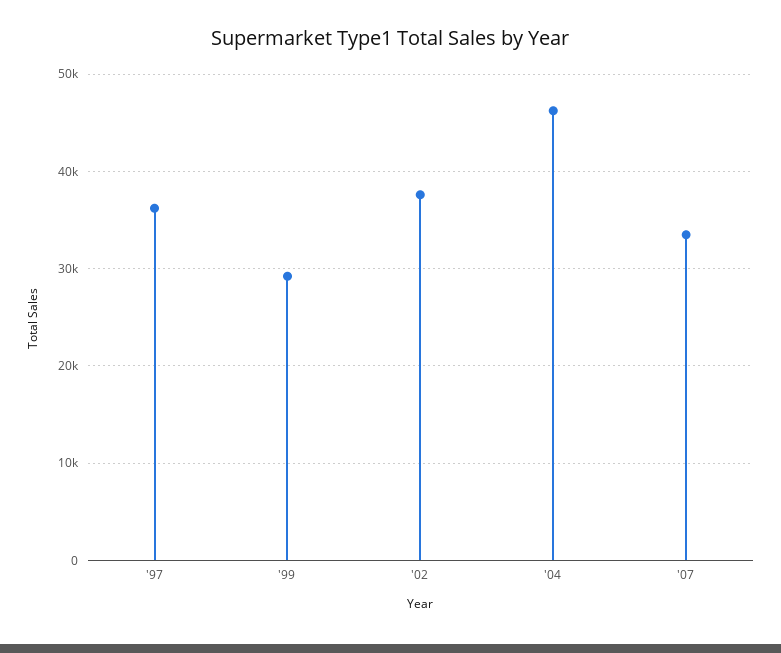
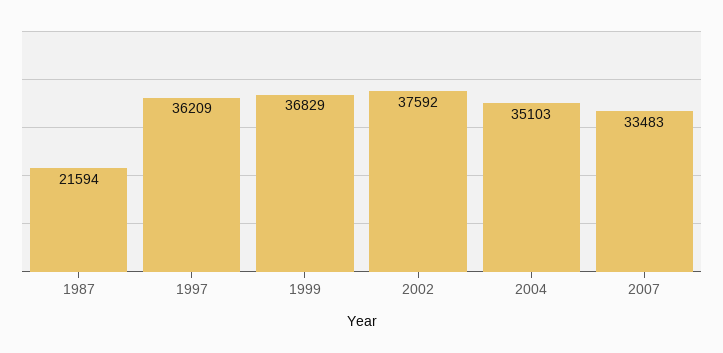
  {
    "'97": 36209,
-   "'99": 29000,
+   "'99": 36829,
    "'02": 37592,
-   "'04": 46000,
+   "'04": 35103,
-   "'07": 33483
+   "'07": 33483,
+   "1987": 21594
  }

